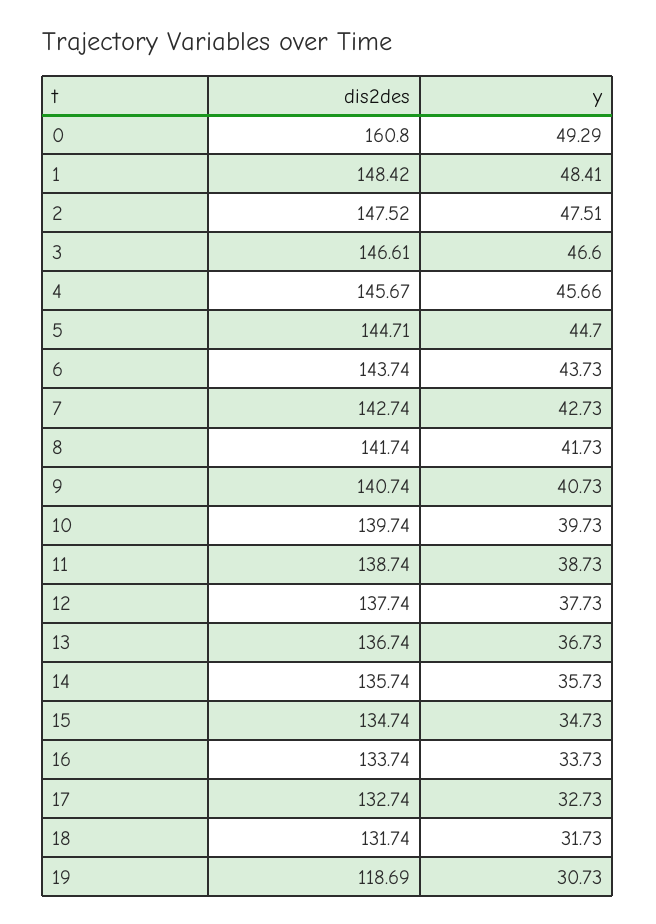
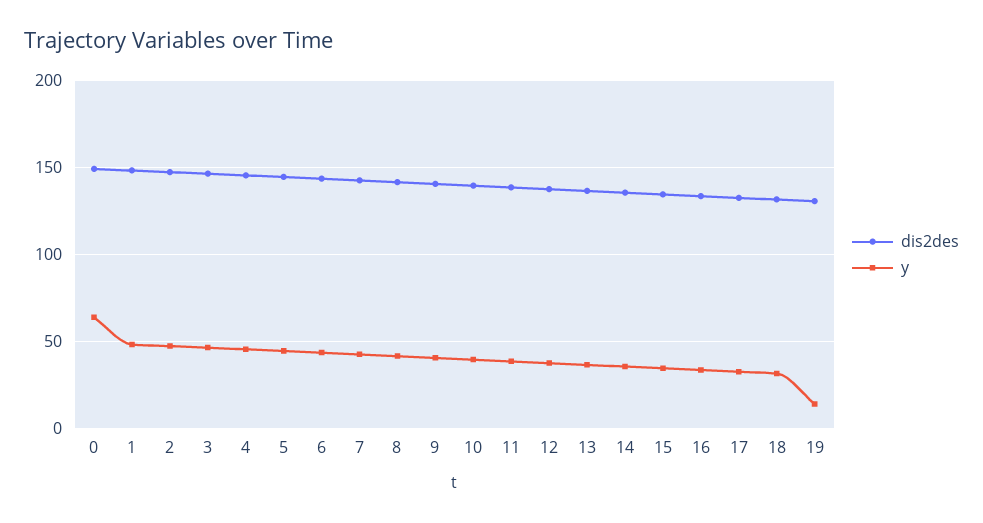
  {
    "dis2des": {
-     "0": 160.8,
+     "0": 150,
      "1": 148.42,
      "2": 147.52,
      "3": 146.61,
      "4": 145.67,
      "5": 144.71,
      "6": 143.74,
      "7": 142.74,
      "8": 141.74,
      "9": 140.74,
      "10": 139.74,
      "11": 138.74,
      "12": 137.74,
      "13": 136.74,
      "14": 135.74,
      "15": 134.74,
      "16": 133.74,
      "17": 132.74,
      "18": 131.74,
-     "19": 118.69
+     "19": 130
    },
    "y": {
-     "0": 49.29,
+     "0": 65,
      "1": 48.41,
      "2": 47.51,
      "3": 46.6,
      "4": 45.66,
      "5": 44.7,
      "6": 43.73,
      "7": 42.73,
      "8": 41.73,
      "9": 40.73,
      "10": 39.73,
      "11": 38.73,
      "12": 37.73,
      "13": 36.73,
      "14": 35.73,
      "15": 34.73,
      "16": 33.73,
      "17": 32.73,
      "18": 31.73,
-     "19": 30.73
+     "19": 15
    }
  }

